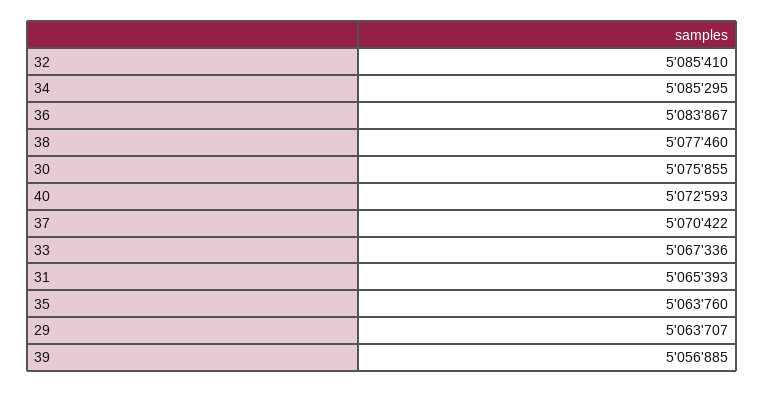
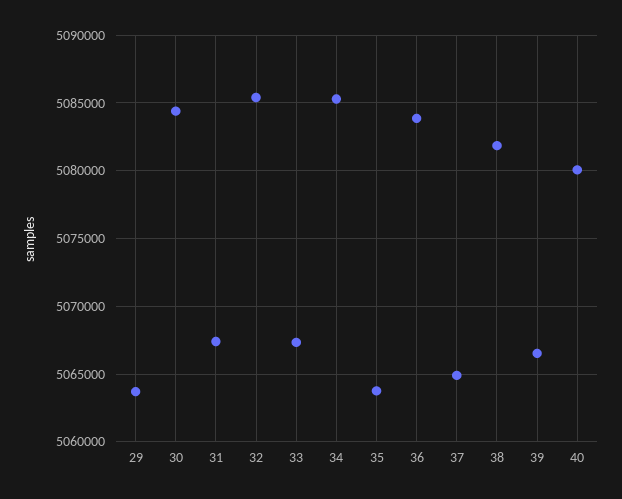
  {
    "32": 5085410,
    "34": 5085295,
    "36": 5083867,
-   "38": 5077460,
+   "38": 5082000,
-   "30": 5075855,
+   "30": 5084500,
-   "40": 5072593,
+   "40": 5080000,
-   "37": 5070422,
+   "37": 5065000,
    "33": 5067336,
-   "31": 5065393,
+   "31": 5067500,
    "35": 5063760,
    "29": 5063707,
-   "39": 5056885
+   "39": 5066500
  }

